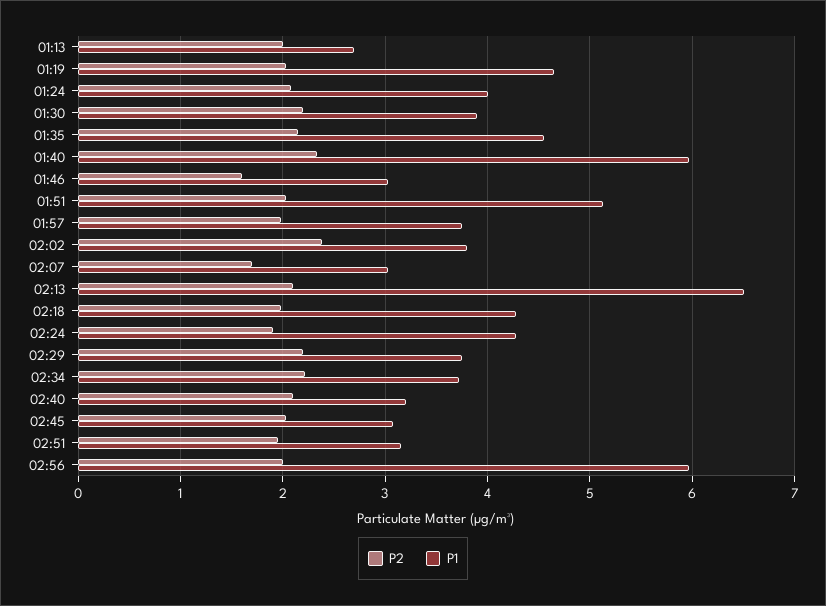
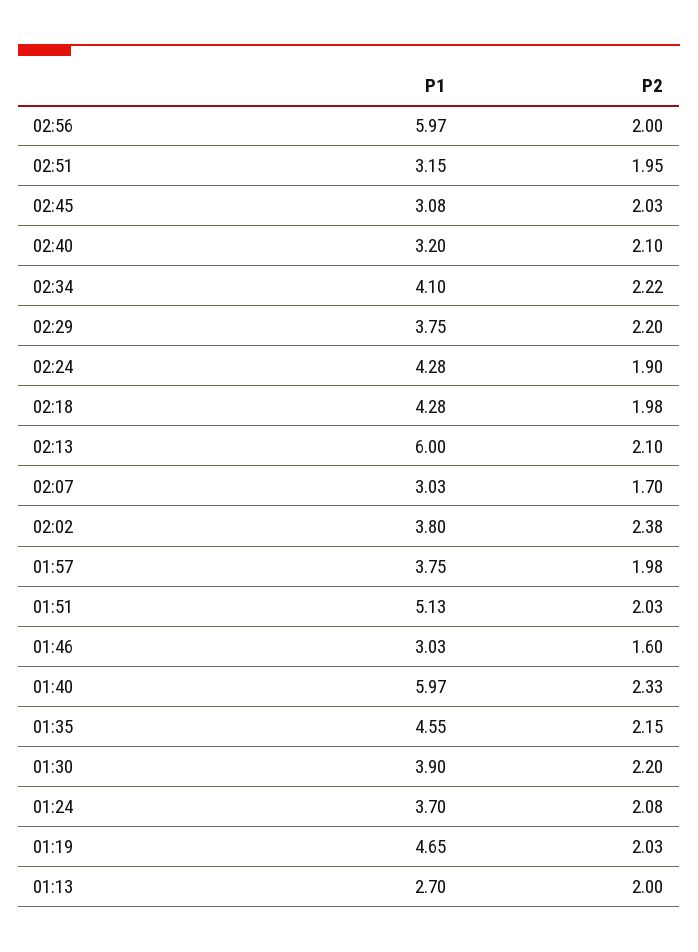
  {
    "P2": {
      "01:13": 2,
      "01:19": 2.03,
      "01:24": 2.08,
      "01:30": 2.2,
      "01:35": 2.15,
      "01:40": 2.33,
      "01:46": 1.6,
      "01:51": 2.03,
      "01:57": 1.98,
      "02:02": 2.38,
      "02:07": 1.7,
      "02:13": 2.1,
      "02:18": 1.98,
      "02:24": 1.9,
      "02:29": 2.2,
      "02:34": 2.22,
      "02:40": 2.1,
      "02:45": 2.03,
      "02:51": 1.95,
      "02:56": 2
    },
    "P1": {
      "01:13": 2.7,
      "01:19": 4.65,
-     "01:24": 4,
+     "01:24": 3.7,
      "01:30": 3.9,
      "01:35": 4.55,
      "01:40": 5.97,
      "01:46": 3.03,
      "01:51": 5.13,
      "01:57": 3.75,
      "02:02": 3.8,
      "02:07": 3.03,
-     "02:13": 6.5,
+     "02:13": 6,
      "02:18": 4.28,
      "02:24": 4.28,
      "02:29": 3.75,
-     "02:34": 3.7,
+     "02:34": 4.1,
      "02:40": 3.2,
      "02:45": 3.08,
      "02:51": 3.15,
      "02:56": 5.97
    }
  }

